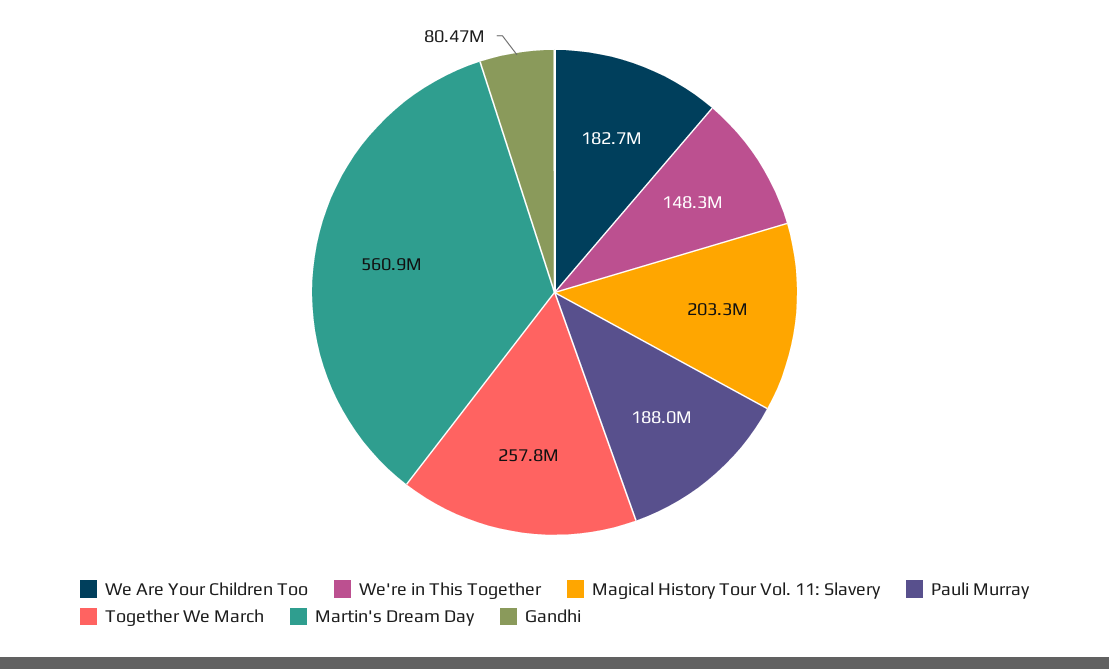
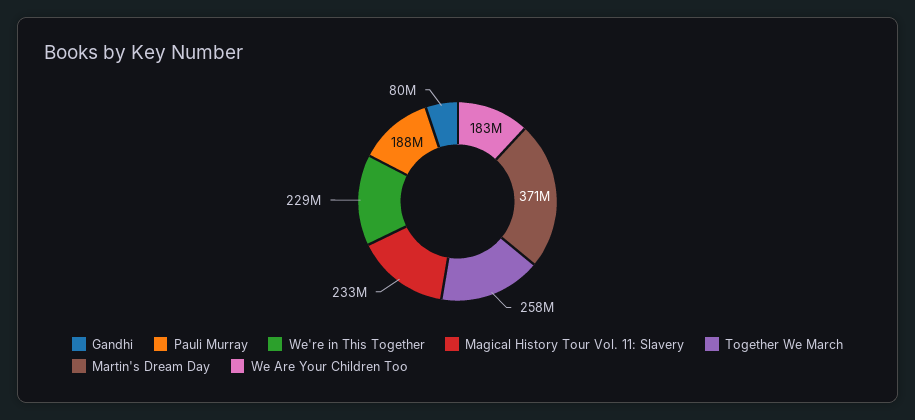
  {
    "We Are Your Children Too": 182700000,
-   "We're in This Together": 148300000,
+   "We're in This Together": 229000000,
-   "Magical History Tour Vol. 11: Slavery": 203300000,
+   "Magical History Tour Vol. 11: Slavery": 233000000,
    "Pauli Murray": 188000000,
    "Together We March": 257800000,
-   "Martin's Dream Day": 560900000,
+   "Martin's Dream Day": 371000000,
    "Gandhi": 80470000
  }

